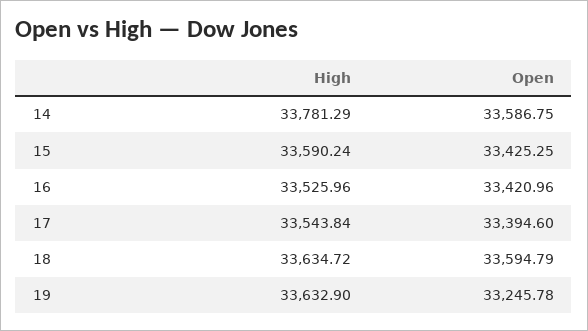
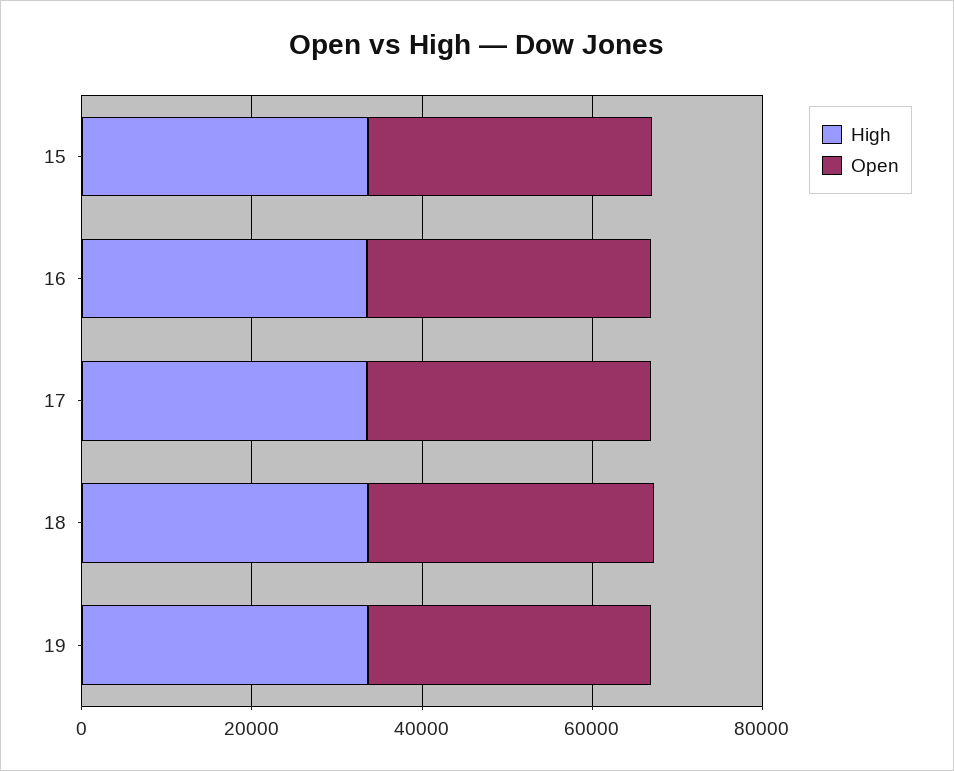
  {
    "High": {
-     "14": 33781.29,
      "15": 33590.24,
      "16": 33525.96,
      "17": 33543.84,
      "18": 33634.72,
      "19": 33632.9
    },
    "Open": {
-     "14": 33586.75,
      "15": 33425.25,
      "16": 33420.96,
      "17": 33394.6,
      "18": 33594.79,
      "19": 33245.78
    }
  }

